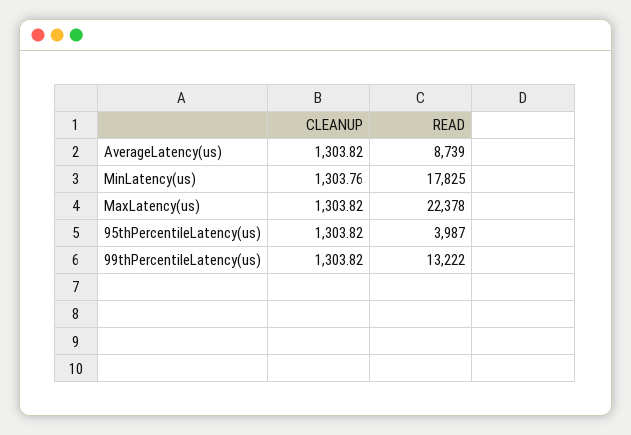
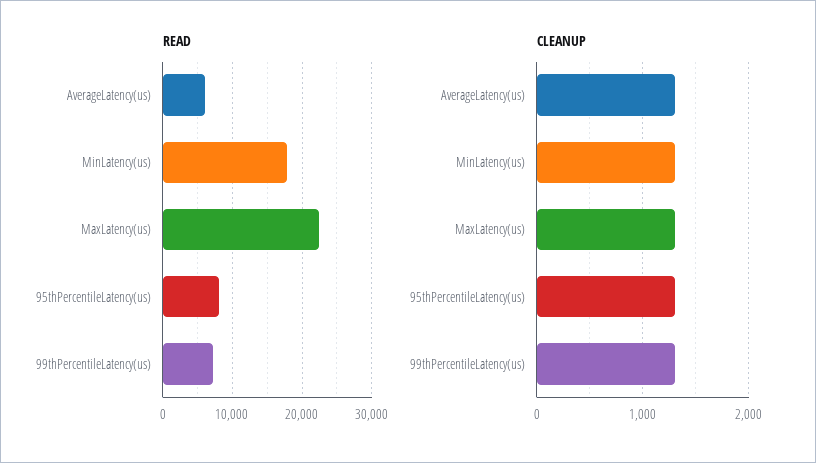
  {
    "CLEANUP": {
      "AverageLatency(us)": 1303.82,
      "MinLatency(us)": 1303.76,
      "MaxLatency(us)": 1303.82,
      "95thPercentileLatency(us)": 1303.82,
      "99thPercentileLatency(us)": 1303.82
    },
    "READ": {
-     "AverageLatency(us)": 8739,
+     "AverageLatency(us)": 6000,
      "MinLatency(us)": 17825,
      "MaxLatency(us)": 22378,
-     "95thPercentileLatency(us)": 3987,
+     "95thPercentileLatency(us)": 8000,
-     "99thPercentileLatency(us)": 13222
+     "99thPercentileLatency(us)": 7000
    }
  }

